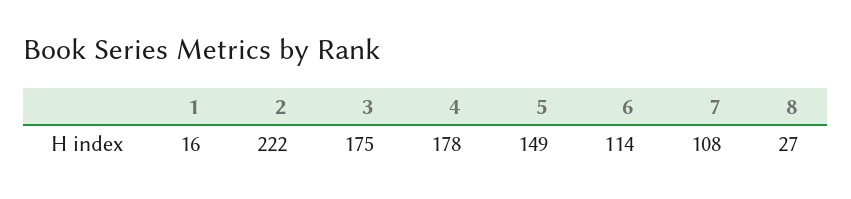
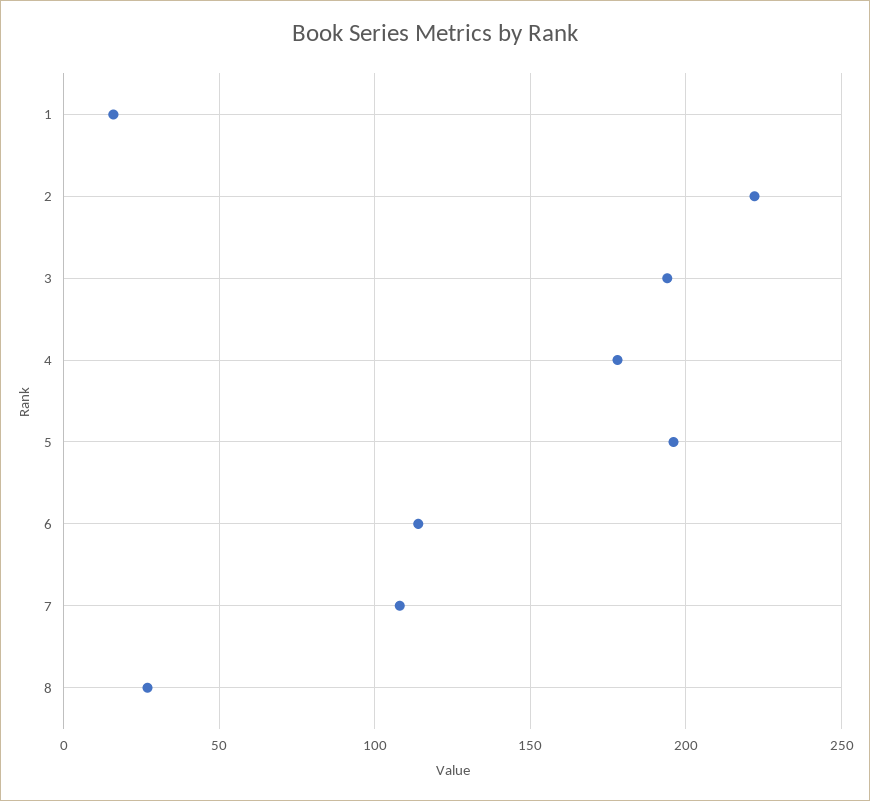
  {
    "1": 16,
    "2": 222,
-   "3": 175,
+   "3": 195,
    "4": 178,
-   "5": 149,
+   "5": 195,
    "6": 114,
    "7": 108,
    "8": 27
  }

